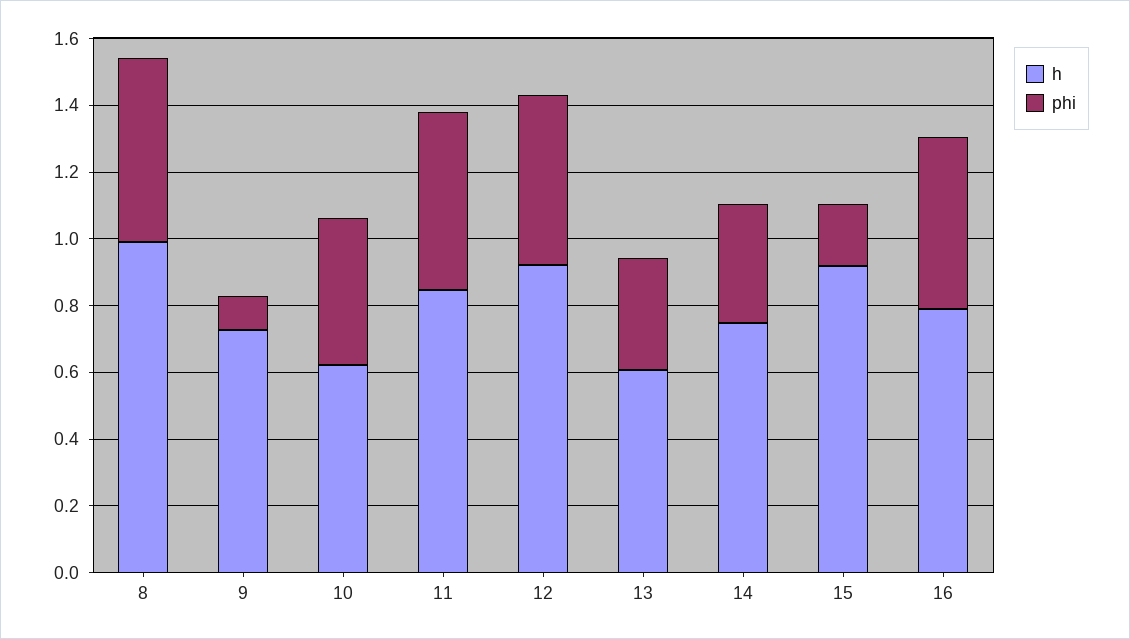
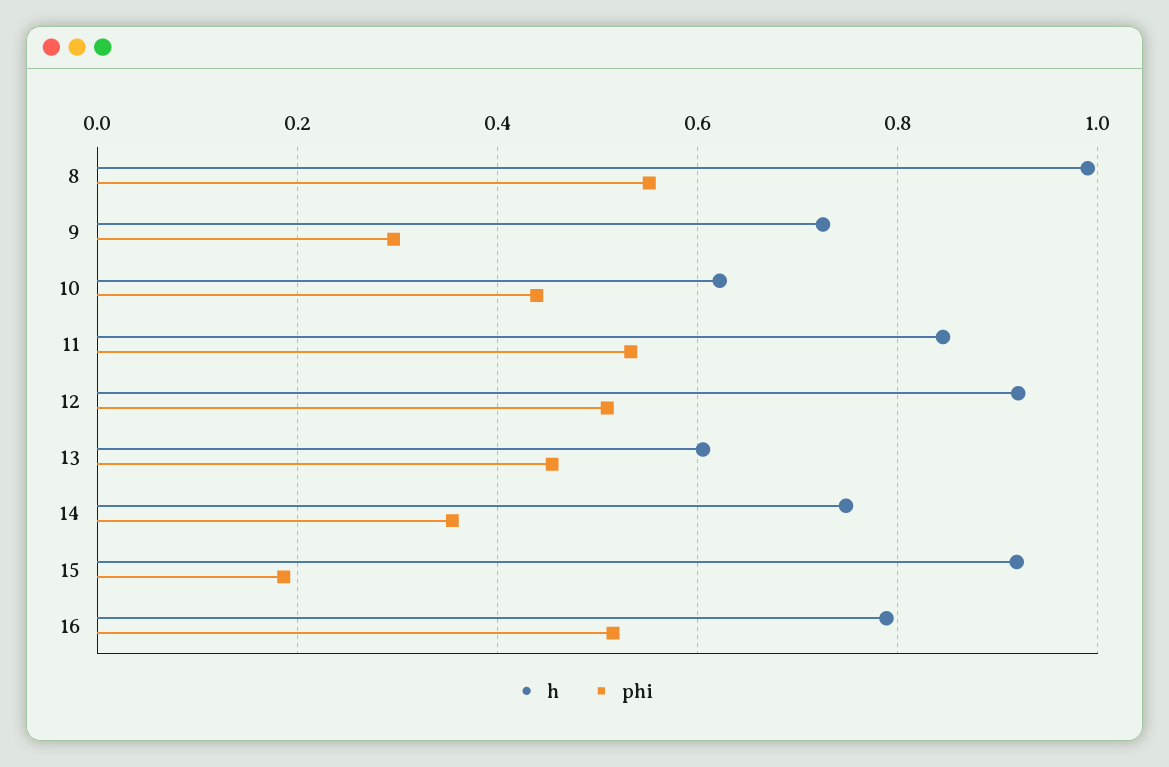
  {
    "h": {
      "8": 1,
      "9": 0.72,
      "10": 0.62,
      "11": 0.84,
      "12": 0.92,
      "13": 0.6,
      "14": 0.74,
      "15": 0.92,
      "16": 0.78
    },
    "phi": {
      "8": 0.56,
-     "9": 0.1,
+     "9": 0.3,
      "10": 0.44,
      "11": 0.54,
      "12": 0.5,
-     "13": 0.35,
+     "13": 0.46,
      "14": 0.36,
      "15": 0.18,
      "16": 0.52
    }
  }

